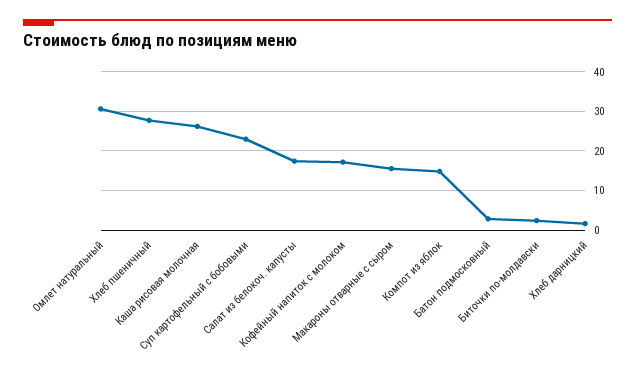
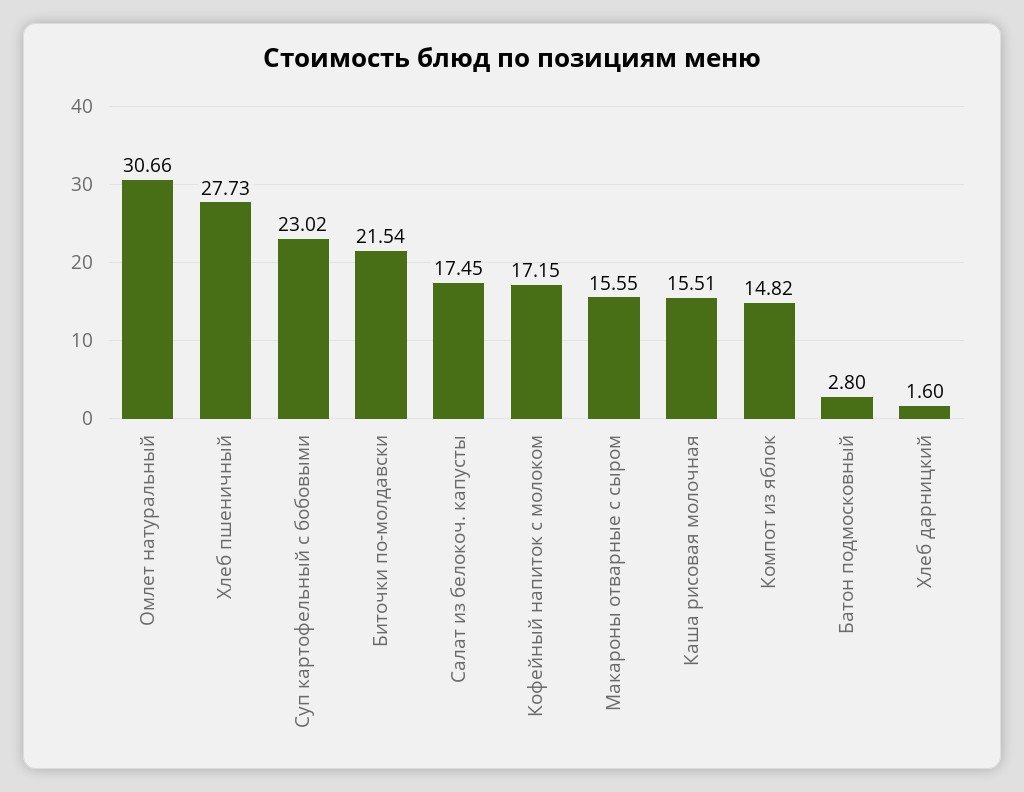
  {
    "Омлет натуральный": 30.66,
    "Хлеб пшеничный": 27.73,
-   "Каша рисовая молочная": 26,
+   "Каша рисовая молочная": 15.51,
    "Суп картофельный с бобовыми": 23.02,
    "Салат из белокоч. капусты": 17.45,
    "Кофейный напиток с молоком": 17.15,
    "Макароны отварные с сыром": 15.55,
    "Компот из яблок": 14.82,
    "Батон подмосковный": 2.8,
-   "Биточки по-молдавски": 2,
+   "Биточки по-молдавски": 21.54,
    "Хлеб дарницкий": 1.6
  }

